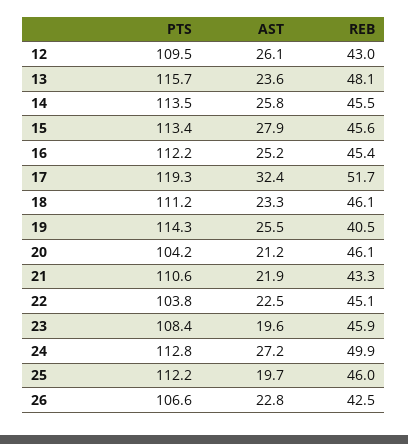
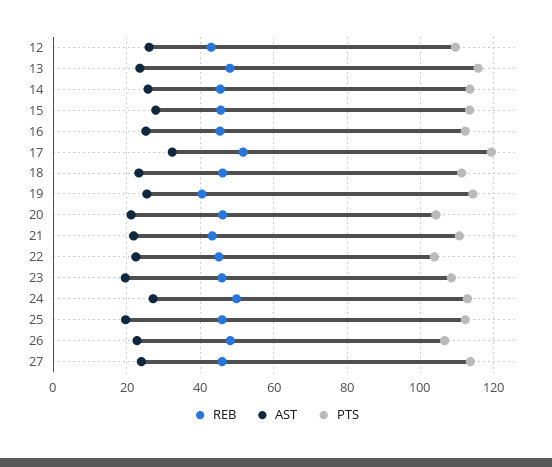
  {
    "PTS": {
      "12": 109.5,
      "13": 115.7,
      "14": 113.5,
      "15": 113.4,
      "16": 112.2,
      "17": 119.3,
      "18": 111.2,
      "19": 114.3,
      "20": 104.2,
      "21": 110.6,
      "22": 103.8,
      "23": 108.4,
      "24": 112.8,
      "25": 112.2,
-     "26": 106.6
+     "26": 106.6,
+     "27": 114
    },
    "AST": {
      "12": 26.1,
      "13": 23.6,
      "14": 25.8,
      "15": 27.9,
      "16": 25.2,
      "17": 32.4,
      "18": 23.3,
      "19": 25.5,
      "20": 21.2,
      "21": 21.9,
      "22": 22.5,
      "23": 19.6,
      "24": 27.2,
      "25": 19.7,
-     "26": 22.8
+     "26": 22.8,
+     "27": 24
    },
    "REB": {
      "12": 43,
      "13": 48.1,
      "14": 45.5,
      "15": 45.6,
      "16": 45.4,
      "17": 51.7,
      "18": 46.1,
      "19": 40.5,
      "20": 46.1,
      "21": 43.3,
      "22": 45.1,
      "23": 45.9,
      "24": 49.9,
      "25": 46,
-     "26": 42.5
+     "26": 48,
+     "27": 46
    }
  }

